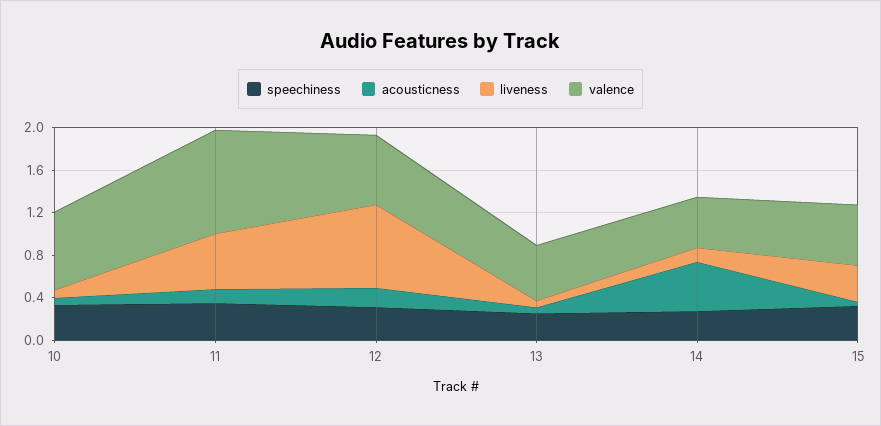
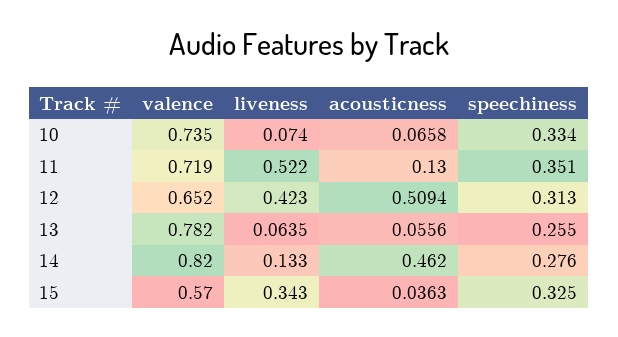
  {
    "speechiness": {
      "10": 0.334,
      "11": 0.351,
      "12": 0.313,
      "13": 0.255,
      "14": 0.276,
      "15": 0.325
    },
    "acousticness": {
      "10": 0.0658,
      "11": 0.13,
-     "12": 0.2,
+     "12": 0.5094,
      "13": 0.0556,
      "14": 0.462,
      "15": 0.0363
    },
    "liveness": {
      "10": 0.074,
      "11": 0.522,
-     "12": 0.8,
+     "12": 0.423,
      "13": 0.0635,
      "14": 0.133,
      "15": 0.343
    },
    "valence": {
      "10": 0.735,
-     "11": 1,
+     "11": 0.719,
      "12": 0.652,
-     "13": 0.5,
+     "13": 0.782,
-     "14": 0.5,
+     "14": 0.82,
      "15": 0.57
    }
  }

